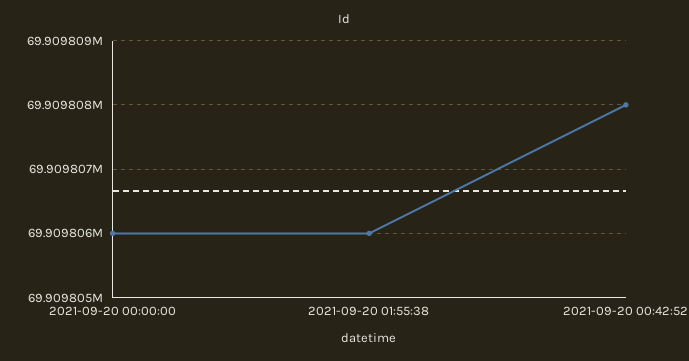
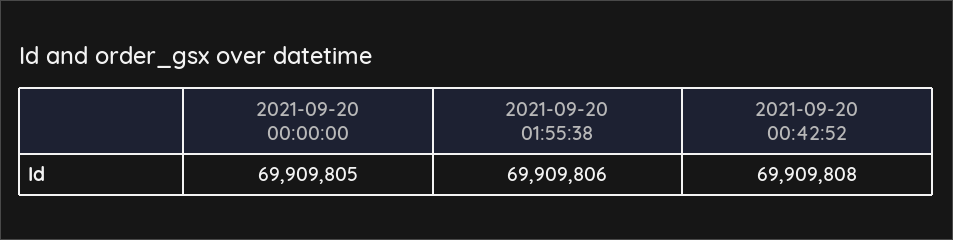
  {
-   "2021-09-20 00:00:00": 69909806,
+   "2021-09-20 00:00:00": 69909805,
    "2021-09-20 01:55:38": 69909806,
    "2021-09-20 00:42:52": 69909808
  }

